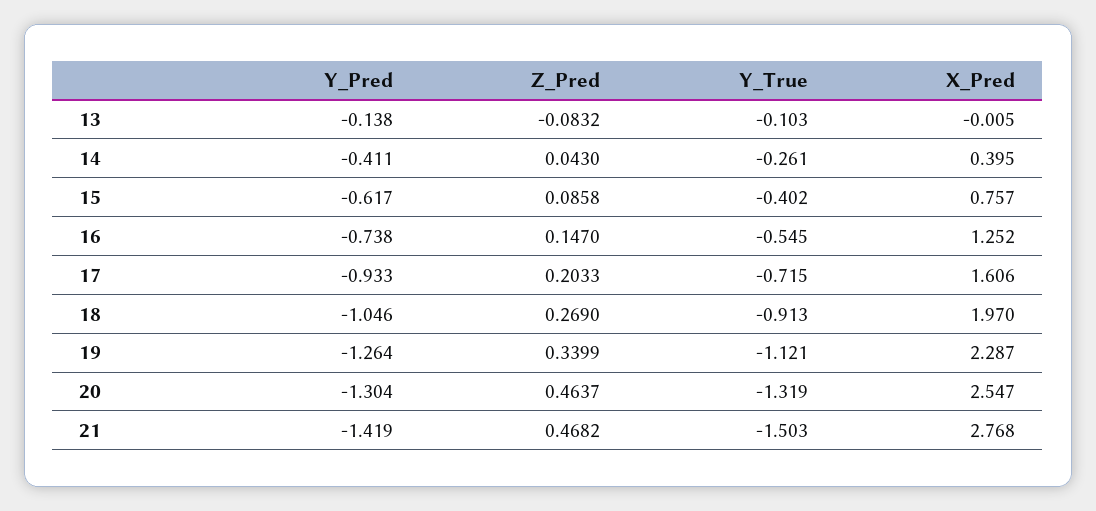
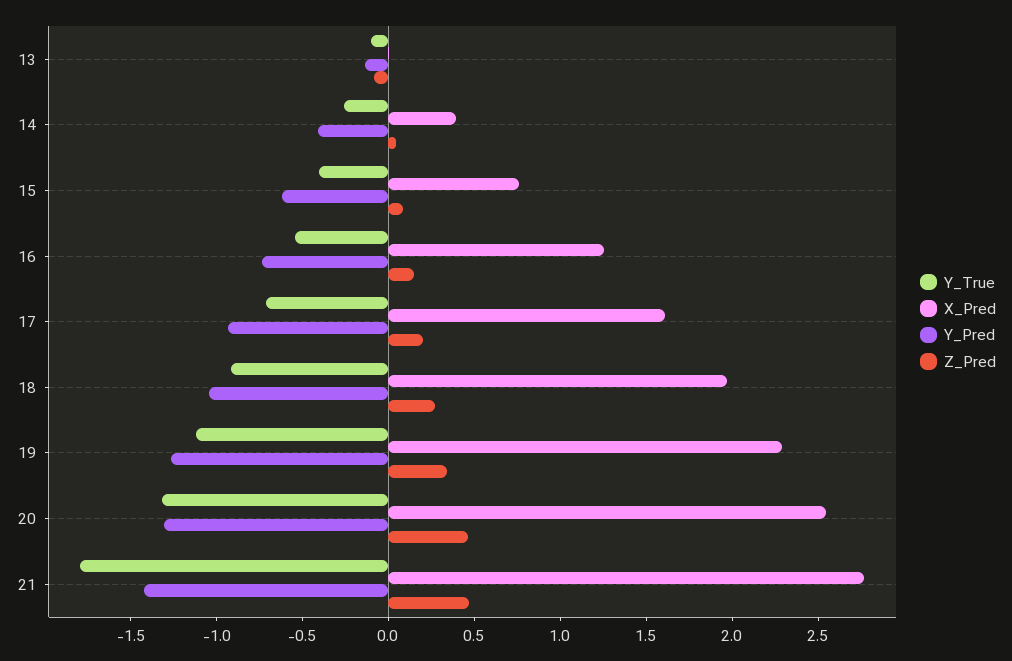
  {
    "Y_Pred": {
      "13": -0.138,
      "14": -0.411,
      "15": -0.617,
      "16": -0.738,
      "17": -0.933,
      "18": -1.046,
      "19": -1.264,
      "20": -1.304,
      "21": -1.419
    },
    "Z_Pred": {
      "13": -0.0832,
      "14": 0.043,
      "15": 0.0858,
      "16": 0.147,
      "17": 0.2033,
      "18": 0.269,
      "19": 0.3399,
      "20": 0.4637,
      "21": 0.4682
    },
    "Y_True": {
      "13": -0.103,
      "14": -0.261,
      "15": -0.402,
      "16": -0.545,
      "17": -0.715,
      "18": -0.913,
      "19": -1.121,
      "20": -1.319,
-     "21": -1.503
+     "21": -1.8
    },
    "X_Pred": {
      "13": -0.005,
      "14": 0.395,
      "15": 0.757,
      "16": 1.252,
      "17": 1.606,
      "18": 1.97,
      "19": 2.287,
      "20": 2.547,
      "21": 2.768
    }
  }

